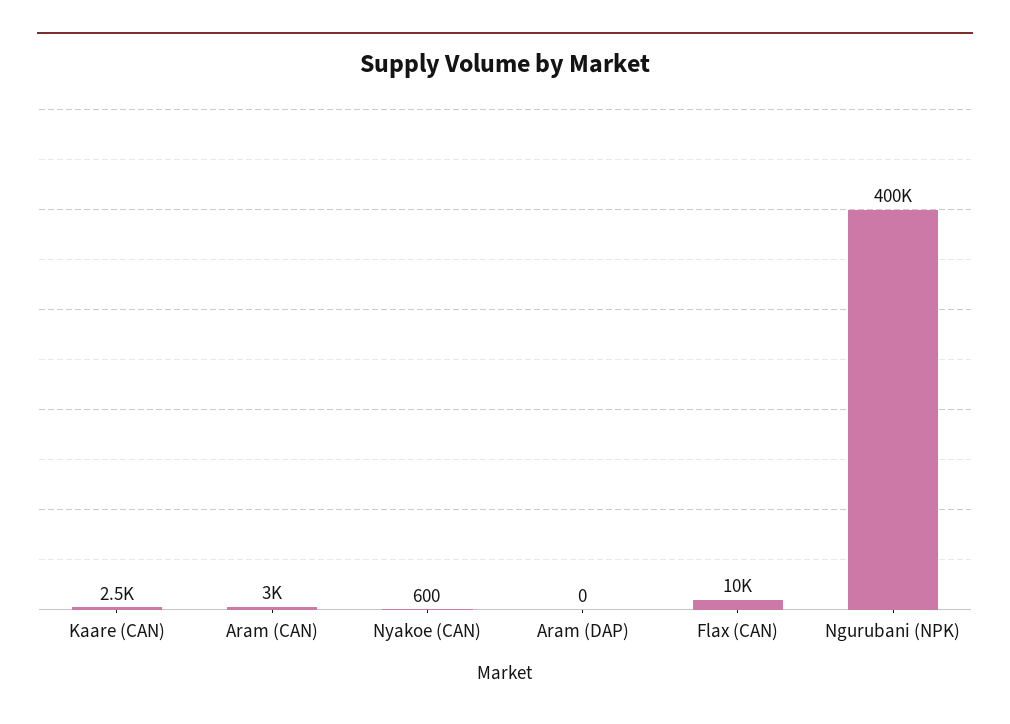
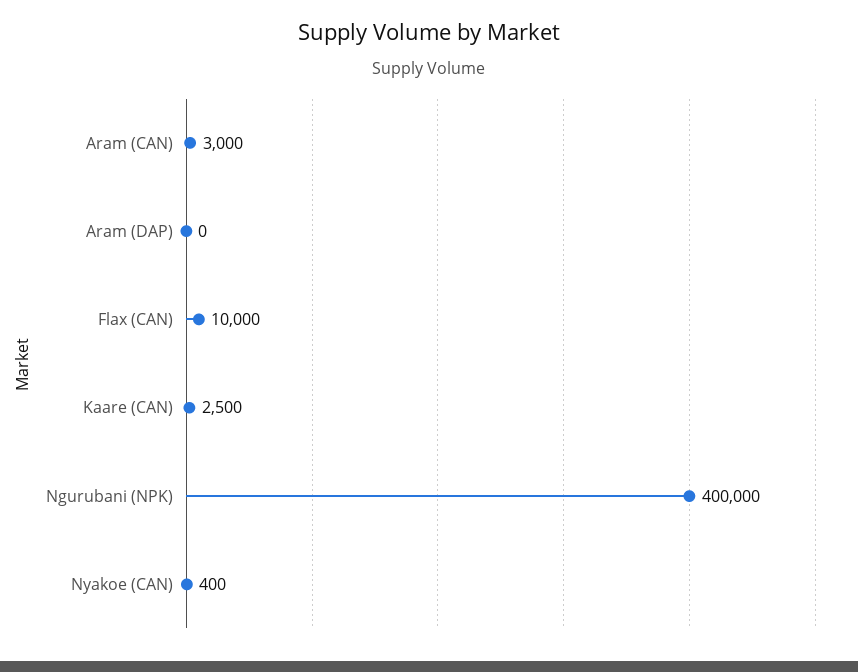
  {
    "Kaare (CAN)": 2500,
    "Aram (CAN)": 3000,
-   "Nyakoe (CAN)": 600,
+   "Nyakoe (CAN)": 400,
    "Aram (DAP)": 0,
    "Flax (CAN)": 10000,
    "Ngurubani (NPK)": 400000
  }

